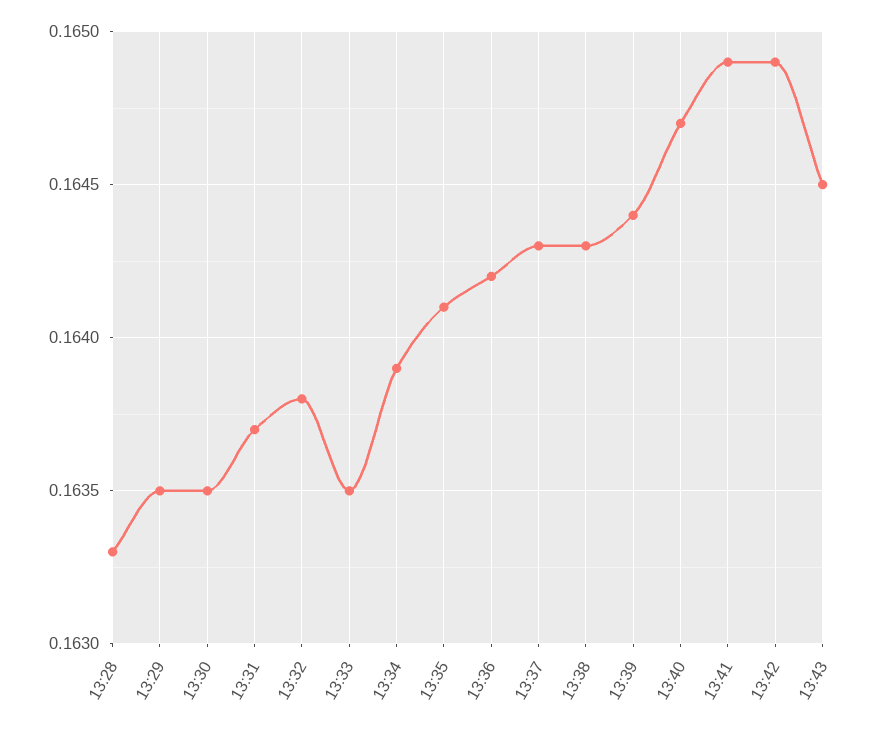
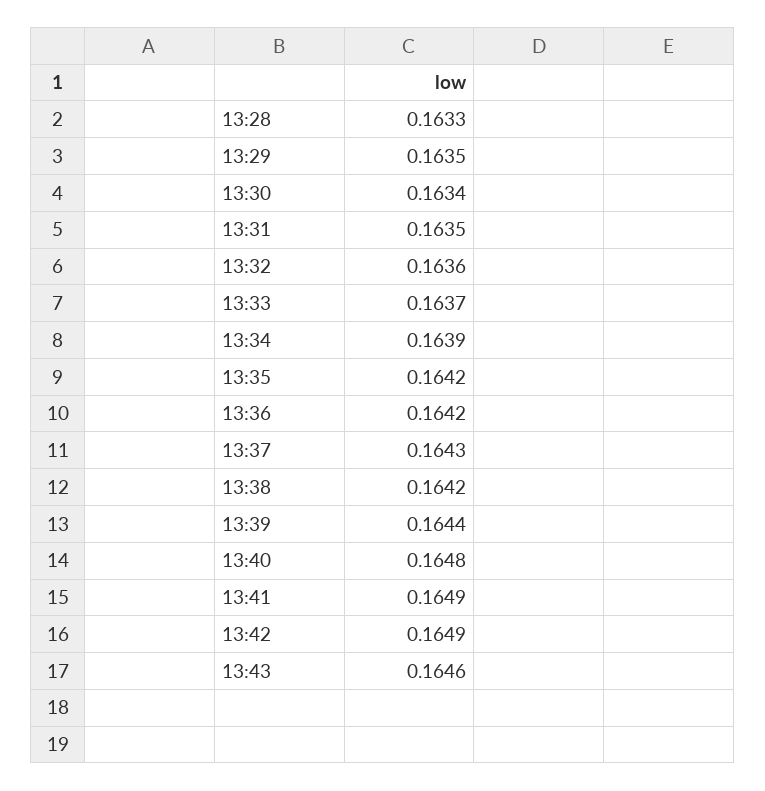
  {
    "13:28": 0.1633,
    "13:29": 0.1635,
-   "13:30": 0.1635,
+   "13:30": 0.1634,
-   "13:31": 0.1637,
+   "13:31": 0.1635,
-   "13:32": 0.1638,
+   "13:32": 0.1636,
-   "13:33": 0.1635,
+   "13:33": 0.1637,
    "13:34": 0.1639,
-   "13:35": 0.1641,
+   "13:35": 0.1642,
    "13:36": 0.1642,
    "13:37": 0.1643,
-   "13:38": 0.1643,
+   "13:38": 0.1642,
    "13:39": 0.1644,
-   "13:40": 0.1647,
+   "13:40": 0.1648,
    "13:41": 0.1649,
    "13:42": 0.1649,
-   "13:43": 0.1645
+   "13:43": 0.1646
  }

